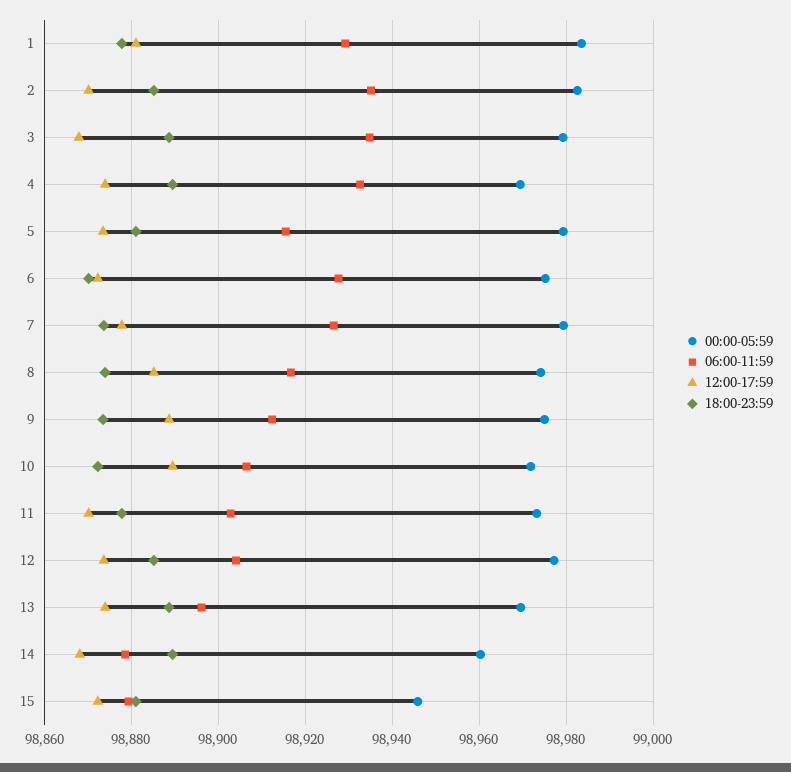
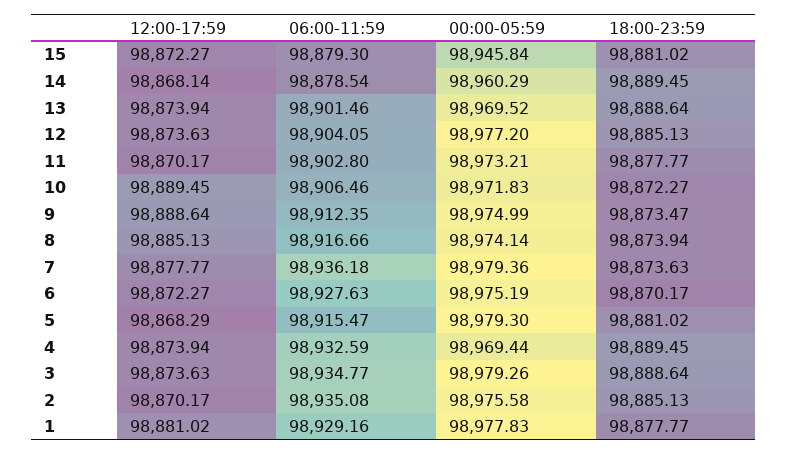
  {
    "00:00-05:59": {
-     "1": 98984,
+     "1": 98977.83,
-     "2": 98982,
+     "2": 98975.58,
      "3": 98979.26,
      "4": 98969.44,
      "5": 98979.3,
      "6": 98975.19,
      "7": 98979.36,
      "8": 98974.14,
      "9": 98974.99,
      "10": 98971.83,
      "11": 98973.21,
      "12": 98977.2,
      "13": 98969.52,
      "14": 98960.29,
      "15": 98945.84
    },
    "06:00-11:59": {
      "1": 98929.16,
      "2": 98935.08,
      "3": 98934.77,
      "4": 98932.59,
      "5": 98915.47,
      "6": 98927.63,
-     "7": 98926,
+     "7": 98936.18,
      "8": 98916.66,
      "9": 98912.35,
      "10": 98906.46,
      "11": 98902.8,
      "12": 98904.05,
-     "13": 98896,
+     "13": 98901.46,
      "14": 98878.54,
      "15": 98879.3
    },
    "12:00-17:59": {
      "1": 98881.02,
      "2": 98870.17,
-     "3": 98868,
+     "3": 98873.63,
      "4": 98873.94,
-     "5": 98874,
+     "5": 98868.29,
      "6": 98872.27,
      "7": 98877.77,
      "8": 98885.13,
      "9": 98888.64,
      "10": 98889.45,
      "11": 98870.17,
      "12": 98873.63,
      "13": 98873.94,
      "14": 98868.14,
      "15": 98872.27
    },
    "18:00-23:59": {
      "1": 98877.77,
      "2": 98885.13,
      "3": 98888.64,
      "4": 98889.45,
      "5": 98881.02,
      "6": 98870.17,
      "7": 98873.63,
      "8": 98873.94,
      "9": 98873.47,
      "10": 98872.27,
      "11": 98877.77,
      "12": 98885.13,
      "13": 98888.64,
      "14": 98889.45,
      "15": 98881.02
    }
  }

